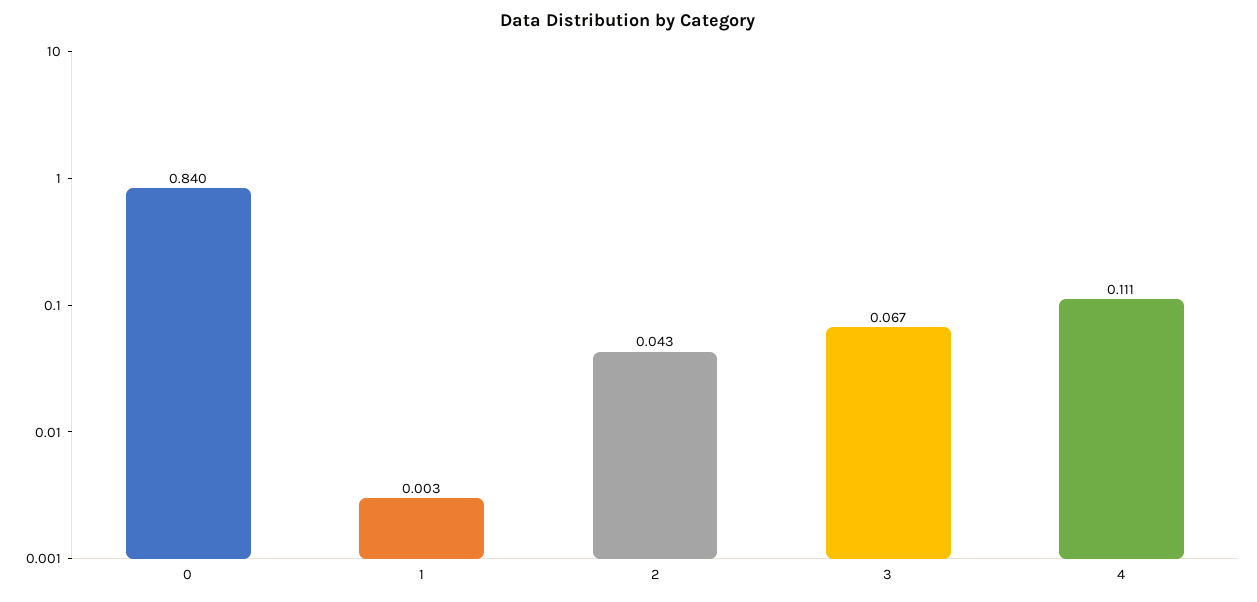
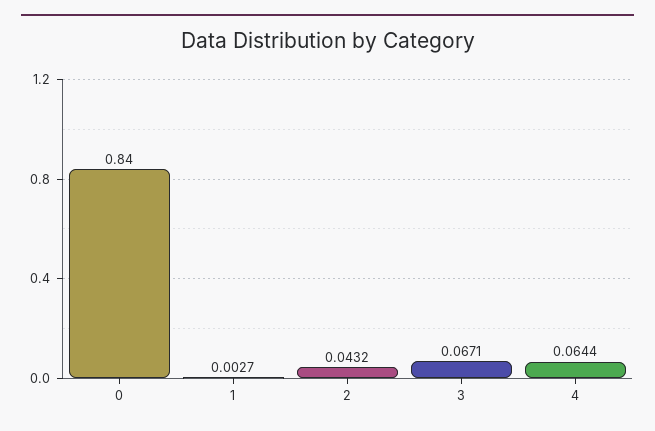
  {
    "0": 0.84,
    "1": 0.0027,
    "2": 0.0432,
    "3": 0.0671,
-   "4": 0.111
+   "4": 0.0644
  }

